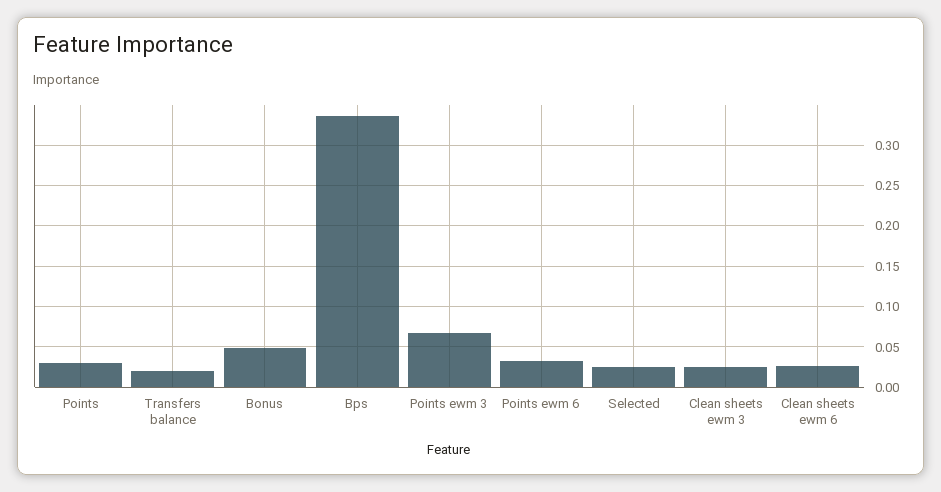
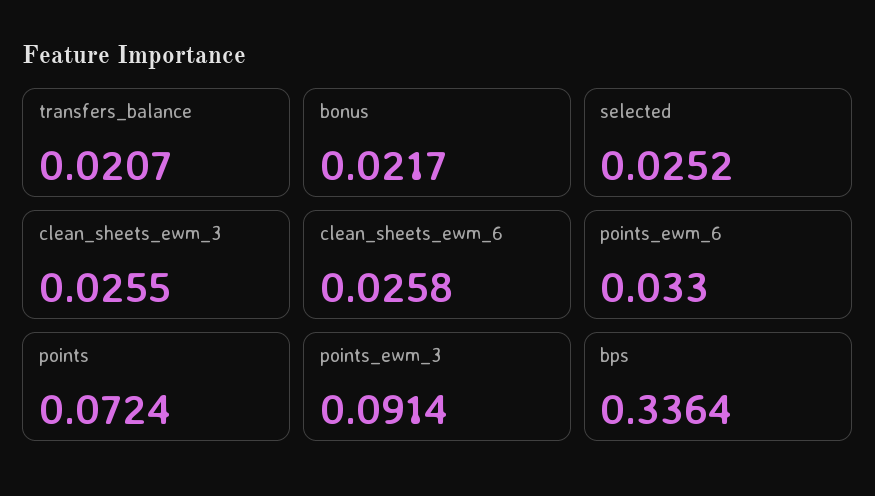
  {
-   "Points": 0.03,
+   "Points": 0.0724,
    "Transfers balance": 0.0207,
-   "Bonus": 0.05,
+   "Bonus": 0.0217,
    "Bps": 0.3364,
-   "Points ewm 3": 0.07,
+   "Points ewm 3": 0.0914,
    "Points ewm 6": 0.033,
    "Selected": 0.0252,
    "Clean sheets ewm 3": 0.0255,
    "Clean sheets ewm 6": 0.0258
  }

